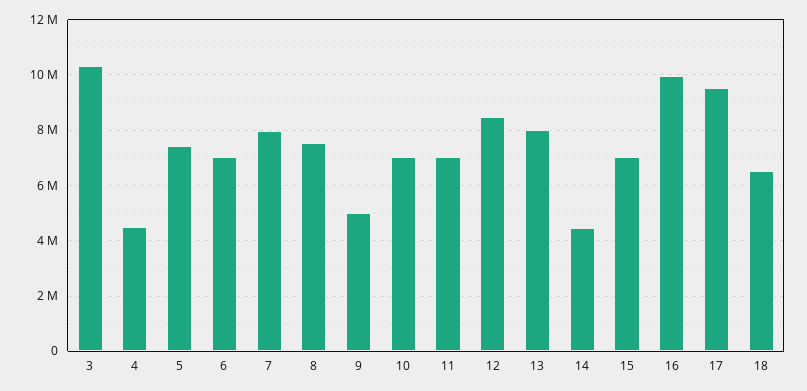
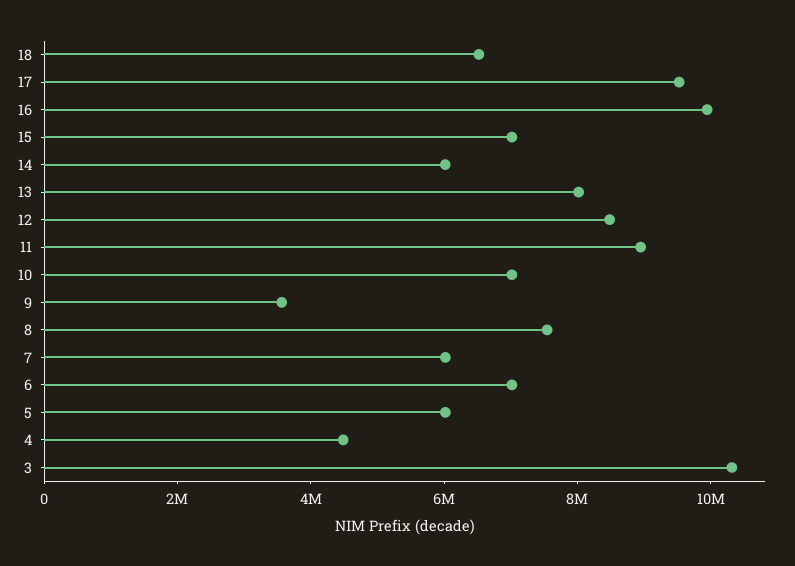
  {
    "3": 10250000,
    "4": 4500000,
-   "5": 7500000,
+   "5": 6000000,
    "6": 7000000,
-   "7": 8000000,
+   "7": 6000000,
    "8": 7500000,
-   "9": 5000000,
+   "9": 3500000,
    "10": 7000000,
-   "11": 7000000,
+   "11": 9000000,
    "12": 8500000,
    "13": 8000000,
-   "14": 4500000,
+   "14": 6000000,
    "15": 7000000,
    "16": 10000000,
    "17": 9500000,
    "18": 6500000
  }

